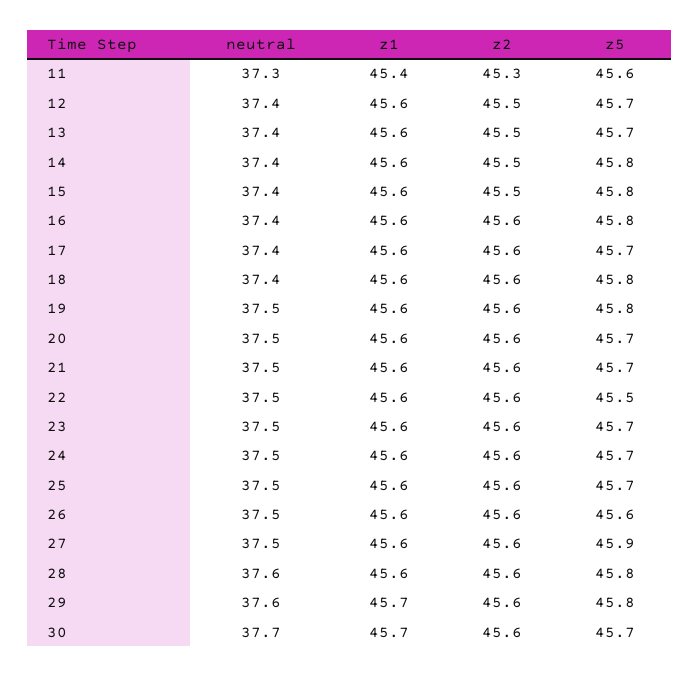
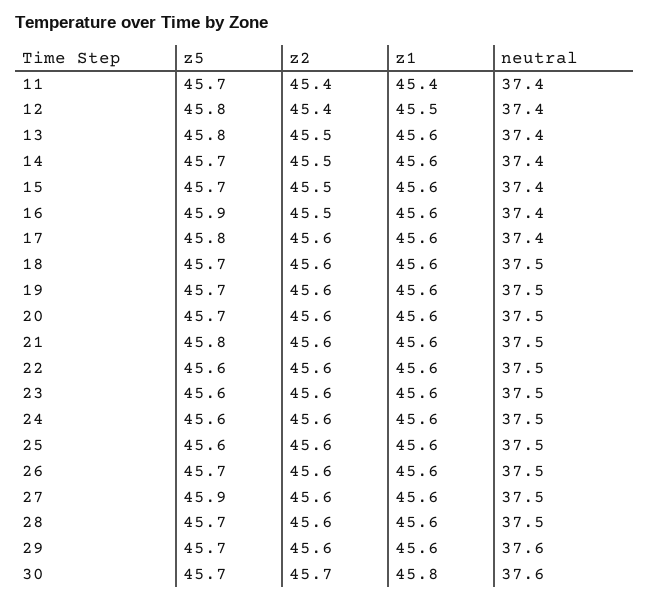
  {
    "neutral": {
-     "11": 37.3,
+     "11": 37.4,
      "12": 37.4,
      "13": 37.4,
      "14": 37.4,
      "15": 37.4,
      "16": 37.4,
      "17": 37.4,
-     "18": 37.4,
+     "18": 37.5,
      "19": 37.5,
      "20": 37.5,
      "21": 37.5,
      "22": 37.5,
      "23": 37.5,
      "24": 37.5,
      "25": 37.5,
      "26": 37.5,
      "27": 37.5,
-     "28": 37.6,
+     "28": 37.5,
      "29": 37.6,
-     "30": 37.7
+     "30": 37.6
    },
    "z1": {
      "11": 45.4,
-     "12": 45.6,
+     "12": 45.5,
      "13": 45.6,
      "14": 45.6,
      "15": 45.6,
      "16": 45.6,
      "17": 45.6,
      "18": 45.6,
      "19": 45.6,
      "20": 45.6,
      "21": 45.6,
      "22": 45.6,
      "23": 45.6,
      "24": 45.6,
      "25": 45.6,
      "26": 45.6,
      "27": 45.6,
      "28": 45.6,
-     "29": 45.7,
+     "29": 45.6,
-     "30": 45.7
+     "30": 45.8
    },
    "z2": {
-     "11": 45.3,
+     "11": 45.4,
-     "12": 45.5,
+     "12": 45.4,
      "13": 45.5,
      "14": 45.5,
      "15": 45.5,
-     "16": 45.6,
+     "16": 45.5,
      "17": 45.6,
      "18": 45.6,
      "19": 45.6,
      "20": 45.6,
      "21": 45.6,
      "22": 45.6,
      "23": 45.6,
      "24": 45.6,
      "25": 45.6,
      "26": 45.6,
      "27": 45.6,
      "28": 45.6,
      "29": 45.6,
-     "30": 45.6
+     "30": 45.7
    },
    "z5": {
-     "11": 45.6,
+     "11": 45.7,
-     "12": 45.7,
+     "12": 45.8,
-     "13": 45.7,
+     "13": 45.8,
-     "14": 45.8,
+     "14": 45.7,
-     "15": 45.8,
+     "15": 45.7,
-     "16": 45.8,
+     "16": 45.9,
-     "17": 45.7,
+     "17": 45.8,
-     "18": 45.8,
+     "18": 45.7,
-     "19": 45.8,
+     "19": 45.7,
      "20": 45.7,
-     "21": 45.7,
+     "21": 45.8,
-     "22": 45.5,
+     "22": 45.6,
-     "23": 45.7,
+     "23": 45.6,
-     "24": 45.7,
+     "24": 45.6,
-     "25": 45.7,
+     "25": 45.6,
-     "26": 45.6,
+     "26": 45.7,
      "27": 45.9,
-     "28": 45.8,
+     "28": 45.7,
-     "29": 45.8,
+     "29": 45.7,
      "30": 45.7
    }
  }

